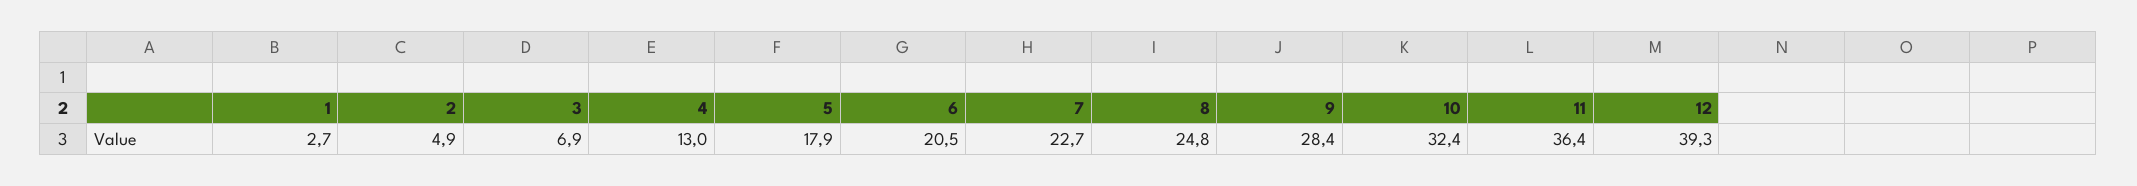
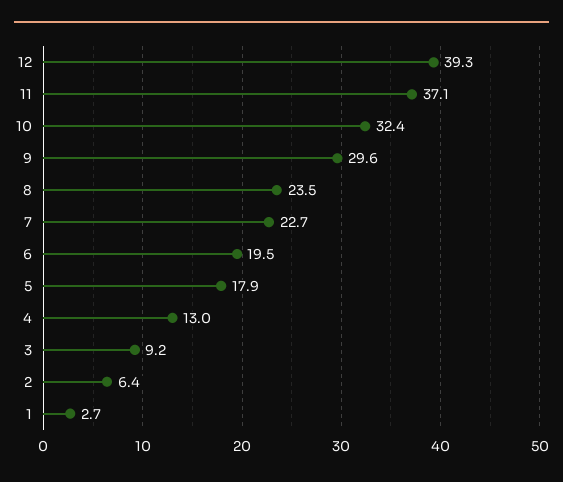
  {
    "1": 2.7,
-   "2": 4.9,
+   "2": 6.4,
-   "3": 6.9,
+   "3": 9.2,
    "4": 13,
    "5": 17.9,
-   "6": 20.5,
+   "6": 19.5,
    "7": 22.7,
-   "8": 24.8,
+   "8": 23.5,
-   "9": 28.4,
+   "9": 29.6,
    "10": 32.4,
-   "11": 36.4,
+   "11": 37.1,
    "12": 39.3
  }

